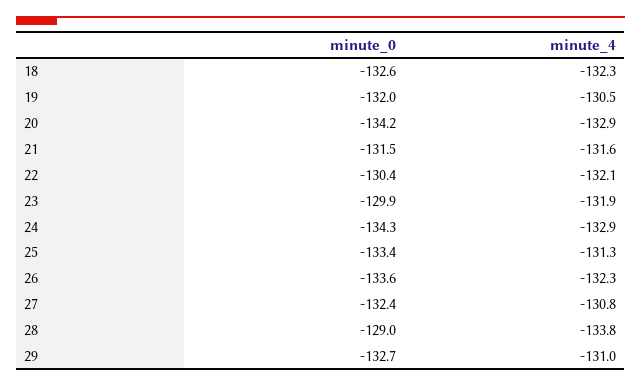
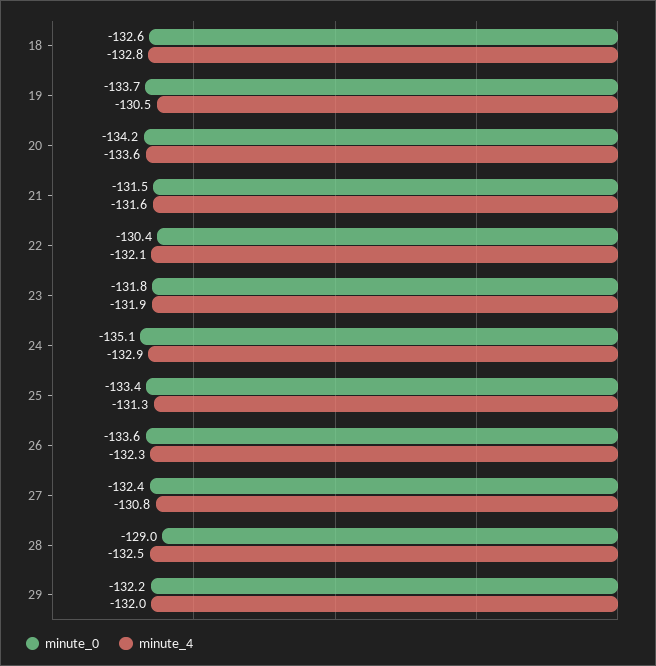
  {
    "minute_0": {
      "18": -132.6,
-     "19": -132,
+     "19": -133.7,
      "20": -134.2,
      "21": -131.5,
      "22": -130.4,
-     "23": -129.9,
+     "23": -131.8,
-     "24": -134.3,
+     "24": -135.1,
      "25": -133.4,
      "26": -133.6,
      "27": -132.4,
      "28": -129,
-     "29": -132.7
+     "29": -132.2
    },
    "minute_4": {
-     "18": -132.3,
+     "18": -132.8,
      "19": -130.5,
-     "20": -132.9,
+     "20": -133.6,
      "21": -131.6,
      "22": -132.1,
      "23": -131.9,
      "24": -132.9,
      "25": -131.3,
      "26": -132.3,
      "27": -130.8,
-     "28": -133.8,
+     "28": -132.5,
-     "29": -131
+     "29": -132
    }
  }

